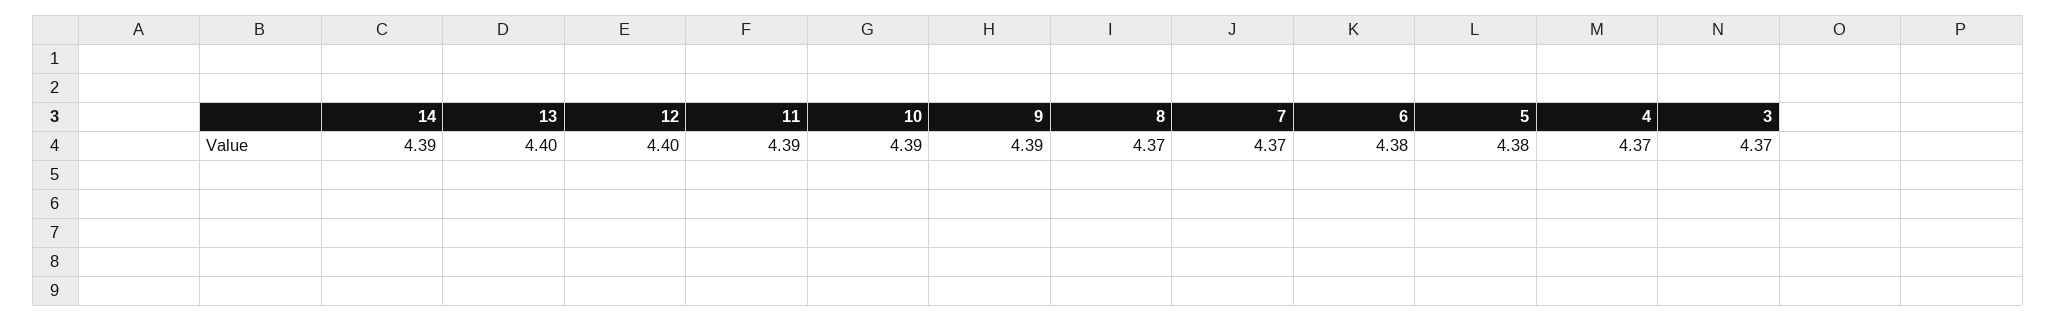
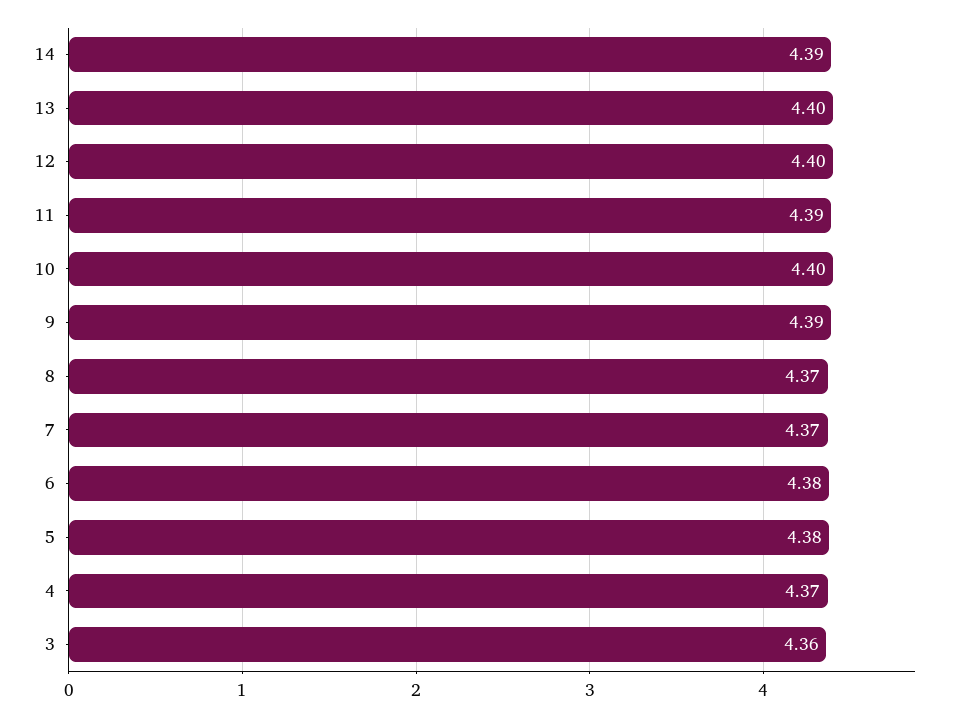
  {
    "14": 4.39,
    "13": 4.4,
    "12": 4.4,
    "11": 4.39,
-   "10": 4.39,
+   "10": 4.4,
    "9": 4.39,
    "8": 4.37,
    "7": 4.37,
    "6": 4.38,
    "5": 4.38,
    "4": 4.37,
-   "3": 4.37
+   "3": 4.36
  }

